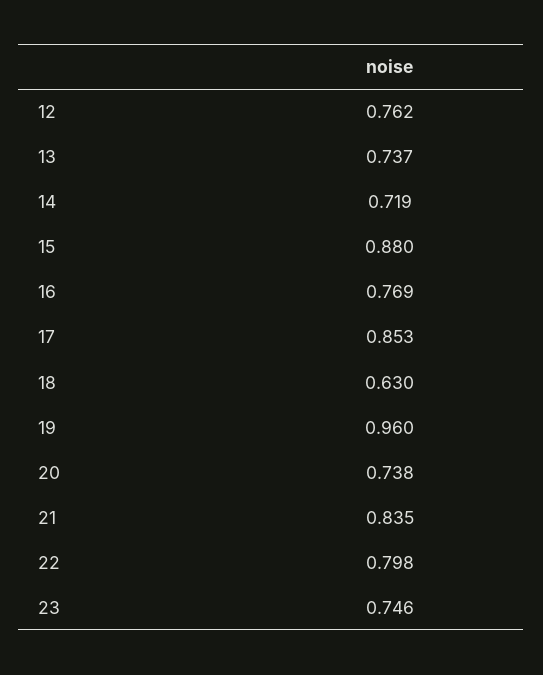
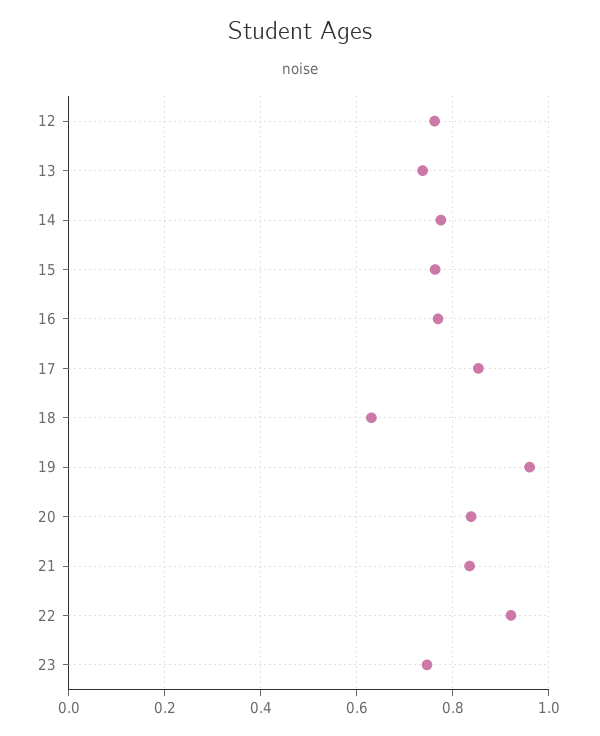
  {
    "12": 0.762,
    "13": 0.737,
-   "14": 0.719,
+   "14": 0.78,
-   "15": 0.88,
+   "15": 0.76,
    "16": 0.769,
    "17": 0.853,
    "18": 0.63,
    "19": 0.96,
-   "20": 0.738,
+   "20": 0.84,
    "21": 0.835,
-   "22": 0.798,
+   "22": 0.92,
    "23": 0.746
  }

